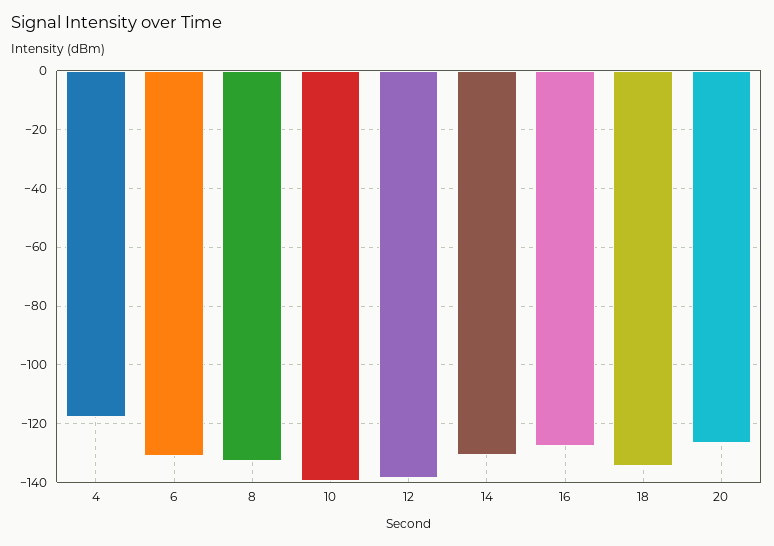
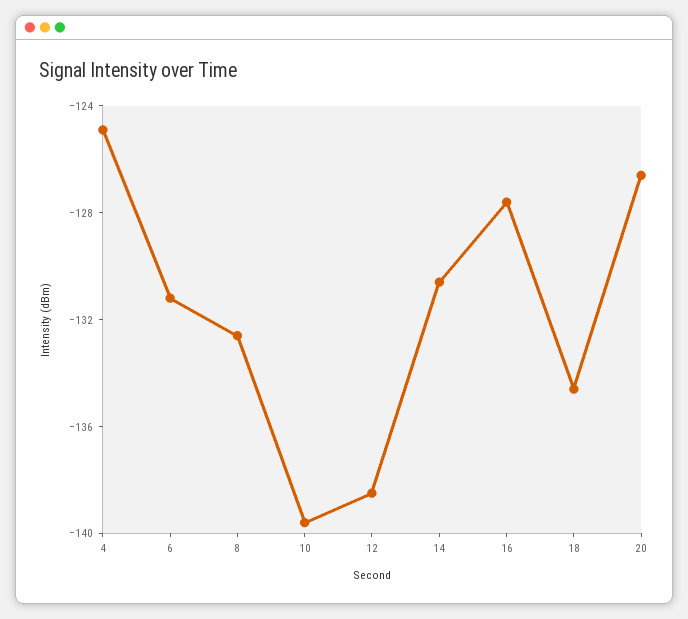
  {
-   "4": -117.5,
+   "4": -125,
    "6": -131,
    "8": -133,
    "10": -140,
    "12": -139,
    "14": -131,
    "16": -128,
    "18": -135,
    "20": -127
  }

